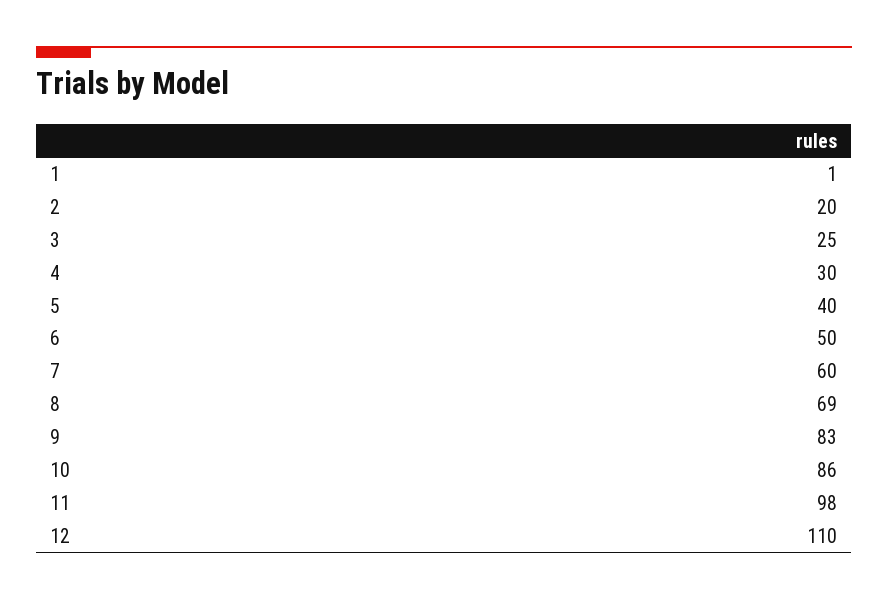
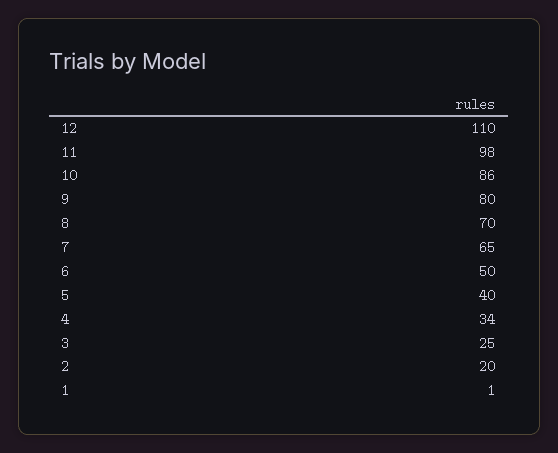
  {
    "1": 1,
    "2": 20,
    "3": 25,
-   "4": 30,
+   "4": 34,
    "5": 40,
    "6": 50,
-   "7": 60,
+   "7": 65,
-   "8": 69,
+   "8": 70,
-   "9": 83,
+   "9": 80,
    "10": 86,
    "11": 98,
    "12": 110
  }

